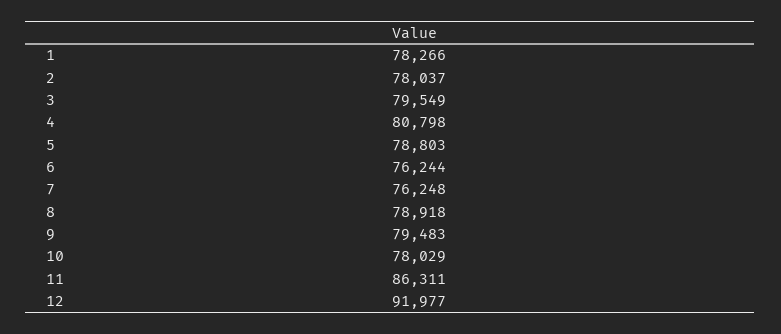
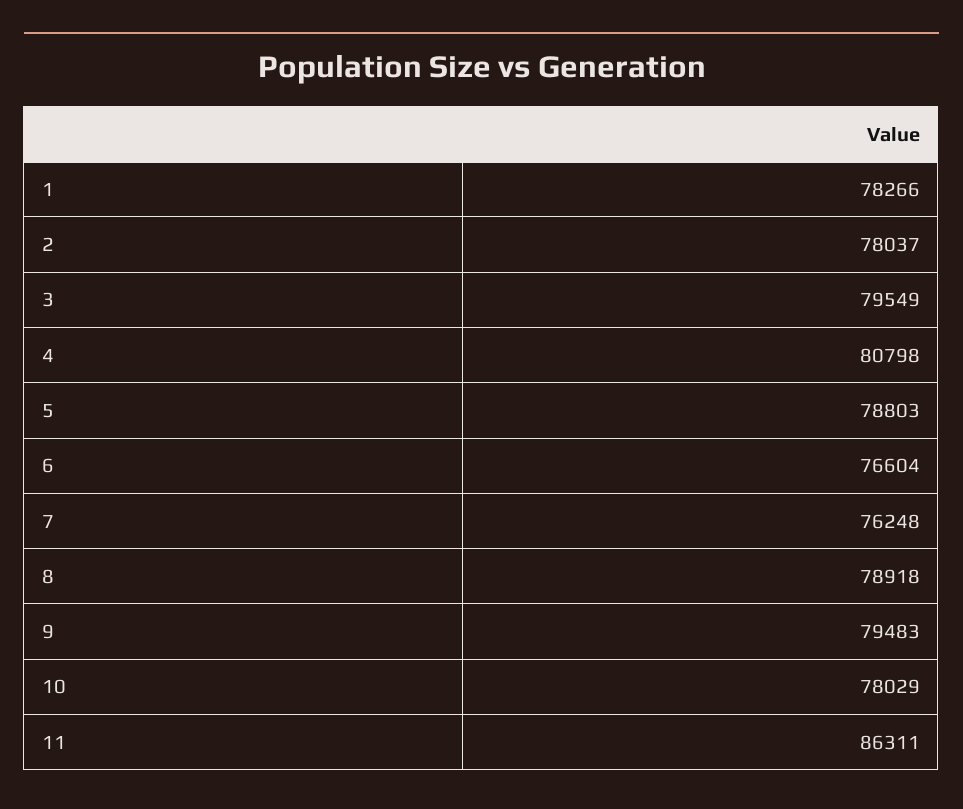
  {
    "1": 78266,
    "2": 78037,
    "3": 79549,
    "4": 80798,
    "5": 78803,
-   "6": 76244,
+   "6": 76604,
    "7": 76248,
    "8": 78918,
    "9": 79483,
    "10": 78029,
-   "11": 86311,
+   "11": 86311
-   "12": 91977
  }

